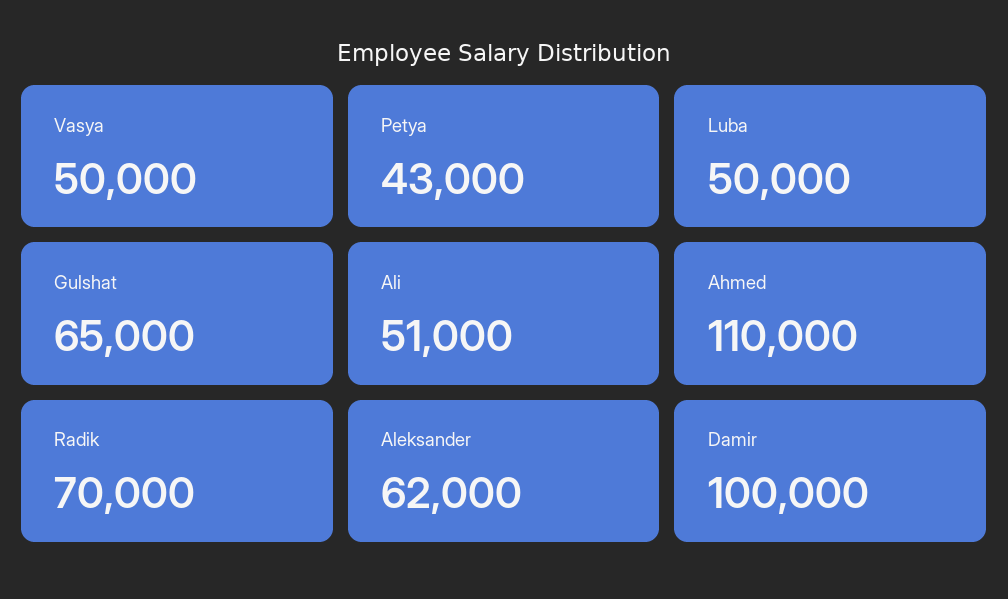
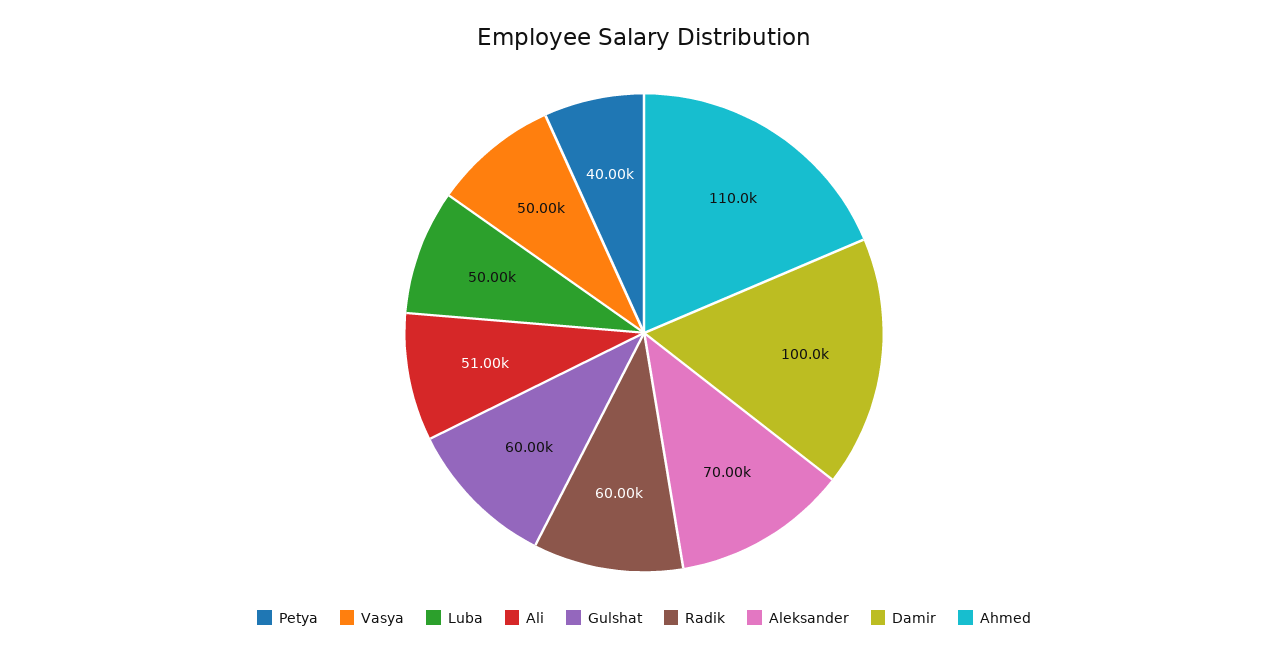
  {
    "Vasya": 50000,
-   "Petya": 43000,
+   "Petya": 40000,
    "Luba": 50000,
-   "Gulshat": 65000,
+   "Gulshat": 60000,
    "Ali": 51000,
    "Ahmed": 110000,
-   "Radik": 70000,
+   "Radik": 60000,
-   "Aleksander": 62000,
+   "Aleksander": 70000,
    "Damir": 100000
  }

